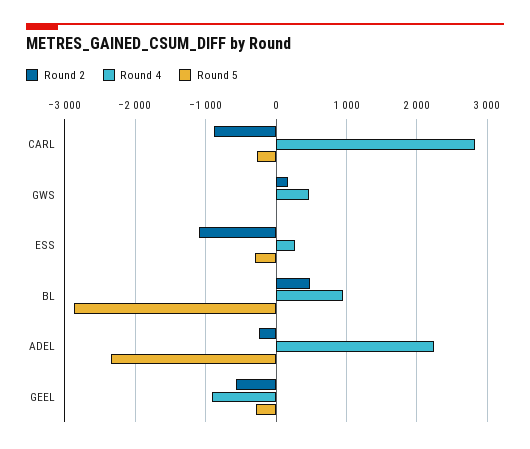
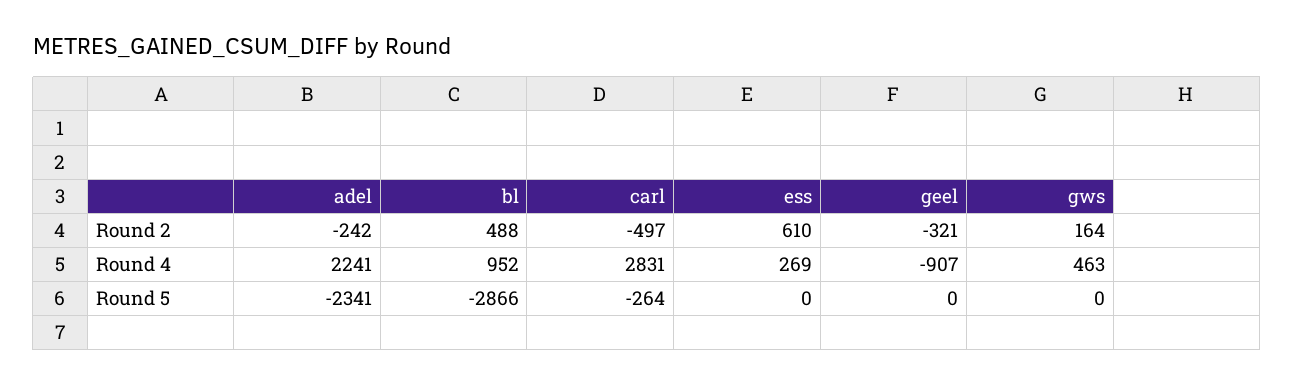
  {
    "Round 2": {
-     "CARL": -900,
+     "CARL": -497,
      "GWS": 164,
-     "ESS": -1100,
+     "ESS": 610,
      "BL": 488,
      "ADEL": -242,
-     "GEEL": -600
+     "GEEL": -321
    },
    "Round 4": {
      "CARL": 2831,
      "GWS": 463,
      "ESS": 269,
      "BL": 952,
      "ADEL": 2241,
      "GEEL": -907
    },
    "Round 5": {
      "CARL": -264,
      "GWS": 0,
-     "ESS": -300,
+     "ESS": 0,
      "BL": -2866,
      "ADEL": -2341,
-     "GEEL": -300
+     "GEEL": 0
    }
  }

